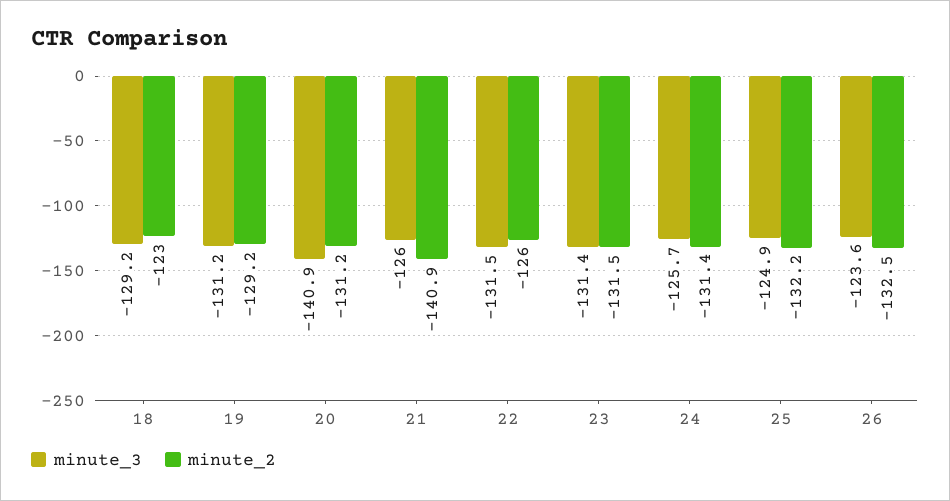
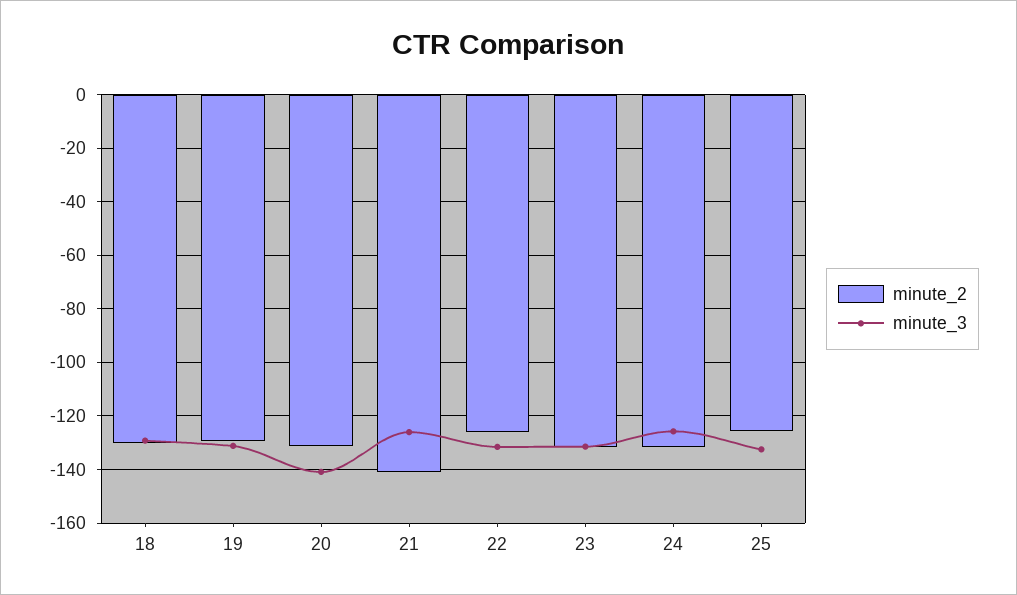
  {
    "minute_3": {
      "18": -129.2,
      "19": -131.2,
      "20": -140.9,
      "21": -126,
      "22": -131.5,
      "23": -131.4,
      "24": -125.7,
-     "25": -124.9,
+     "25": -132.5
-     "26": -123.6
    },
    "minute_2": {
-     "18": -123,
+     "18": -130,
      "19": -129.2,
      "20": -131.2,
      "21": -140.9,
      "22": -126,
      "23": -131.5,
      "24": -131.4,
-     "25": -132.2,
+     "25": -125
-     "26": -132.5
    }
  }

